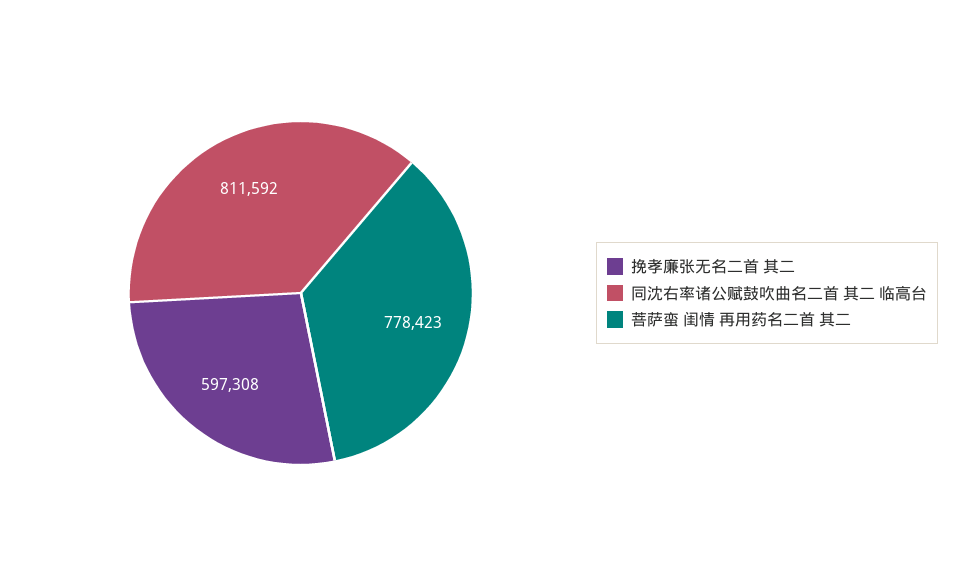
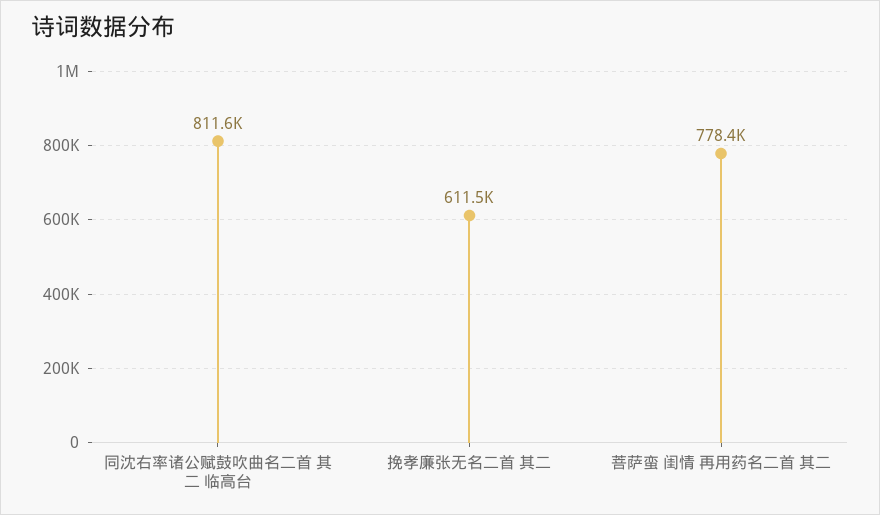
  {
-   "挽孝廉张无名二首 其二": 597308,
+   "挽孝廉张无名二首 其二": 611500,
    "同沈右率诸公赋鼓吹曲名二首 其二 临高台": 811592,
    "菩萨蛮 闺情 再用药名二首 其二": 778423
  }

